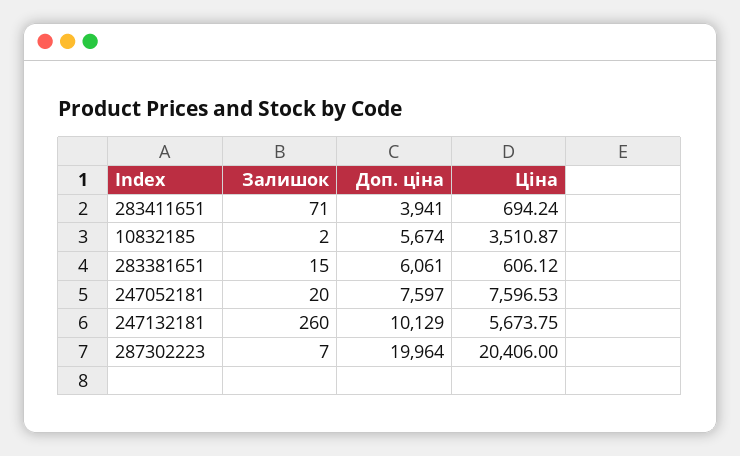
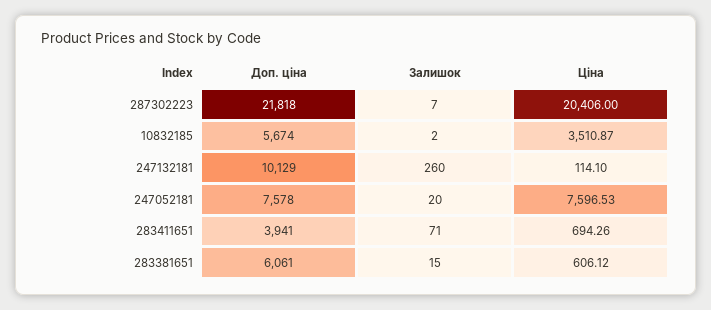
  {
    "Залишок": {
      "283411651": 71,
      "10832185": 2,
      "283381651": 15,
      "247052181": 20,
      "247132181": 260,
      "287302223": 7
    },
    "Доп. ціна": {
      "283411651": 3941,
      "10832185": 5674,
      "283381651": 6061,
-     "247052181": 7597,
+     "247052181": 7578,
      "247132181": 10129,
-     "287302223": 19964
+     "287302223": 21818
    },
    "Ціна": {
-     "283411651": 694.24,
+     "283411651": 694.26,
      "10832185": 3510.87,
      "283381651": 606.12,
      "247052181": 7596.53,
-     "247132181": 5673.75,
+     "247132181": 114.1,
      "287302223": 20406
    }
  }

